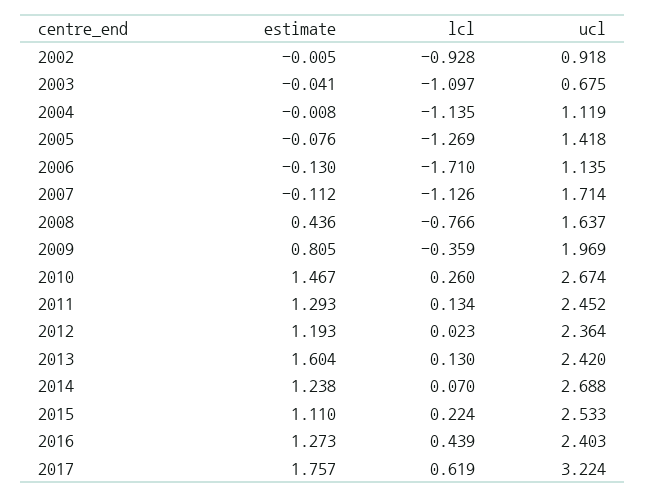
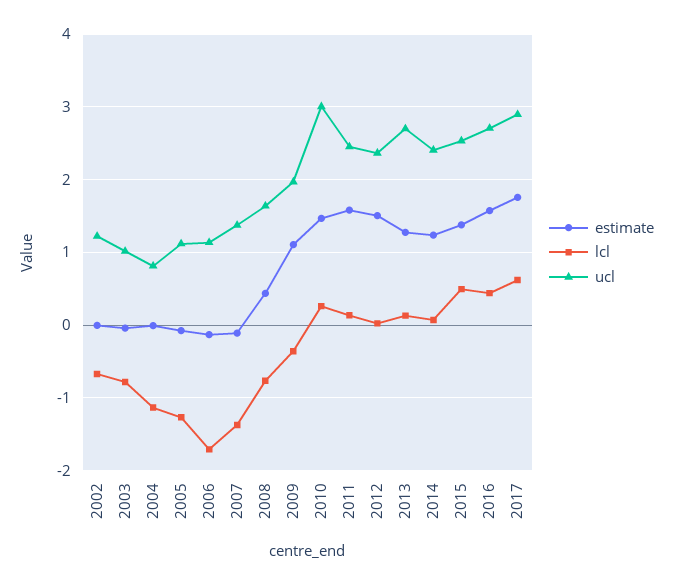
  {
    "estimate": {
      "2002": -0.005,
      "2003": -0.041,
      "2004": -0.008,
      "2005": -0.076,
      "2006": -0.13,
      "2007": -0.112,
      "2008": 0.436,
-     "2009": 0.805,
+     "2009": 1.1,
      "2010": 1.467,
-     "2011": 1.293,
+     "2011": 1.6,
-     "2012": 1.193,
+     "2012": 1.5,
-     "2013": 1.604,
+     "2013": 1.3,
      "2014": 1.238,
-     "2015": 1.11,
+     "2015": 1.4,
-     "2016": 1.273,
+     "2016": 1.6,
      "2017": 1.757
    },
    "lcl": {
-     "2002": -0.928,
+     "2002": -0.7,
-     "2003": -1.097,
+     "2003": -0.8,
      "2004": -1.135,
      "2005": -1.269,
      "2006": -1.71,
-     "2007": -1.126,
+     "2007": -1.4,
      "2008": -0.766,
      "2009": -0.359,
      "2010": 0.26,
      "2011": 0.134,
      "2012": 0.023,
      "2013": 0.13,
      "2014": 0.07,
-     "2015": 0.224,
+     "2015": 0.5,
      "2016": 0.439,
      "2017": 0.619
    },
    "ucl": {
-     "2002": 0.918,
+     "2002": 1.2,
-     "2003": 0.675,
+     "2003": 1,
-     "2004": 1.119,
+     "2004": 0.8,
-     "2005": 1.418,
+     "2005": 1.1,
      "2006": 1.135,
-     "2007": 1.714,
+     "2007": 1.4,
      "2008": 1.637,
      "2009": 1.969,
-     "2010": 2.674,
+     "2010": 3,
      "2011": 2.452,
      "2012": 2.364,
-     "2013": 2.42,
+     "2013": 2.7,
-     "2014": 2.688,
+     "2014": 2.4,
      "2015": 2.533,
-     "2016": 2.403,
+     "2016": 2.7,
-     "2017": 3.224
+     "2017": 2.9
    }
  }

